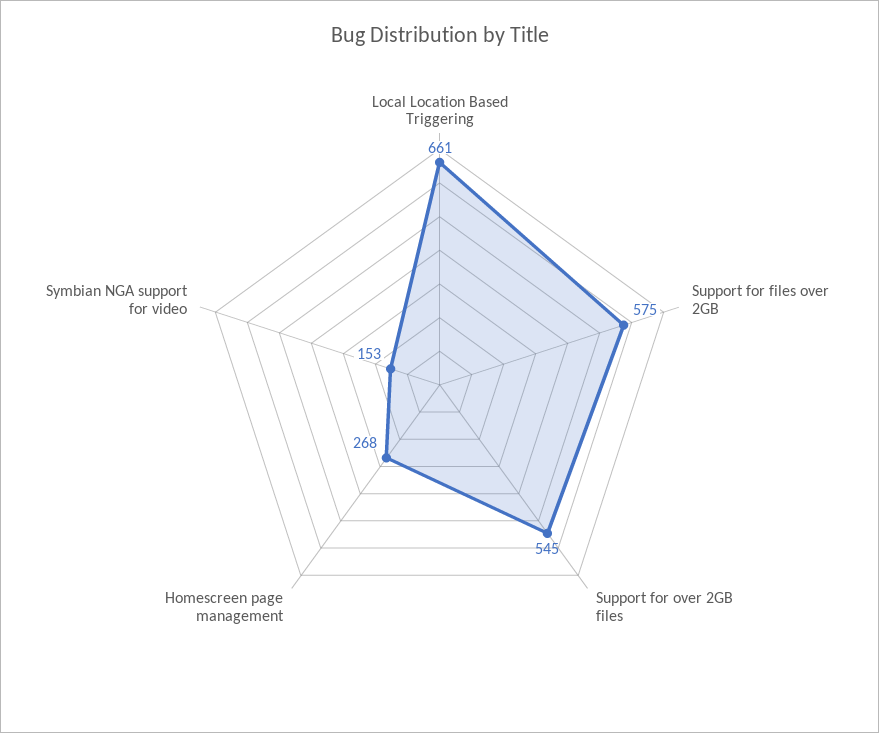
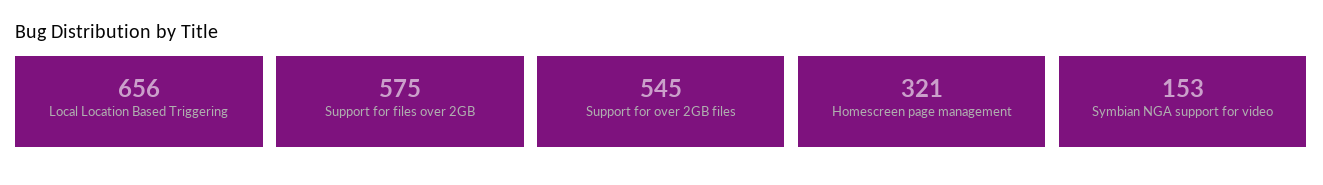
  {
-   "Local Location Based Triggering": 661,
+   "Local Location Based Triggering": 656,
    "Support for files over 2GB": 575,
    "Support for over 2GB files": 545,
-   "Homescreen page management": 268,
+   "Homescreen page management": 321,
    "Symbian NGA support for video": 153
  }

